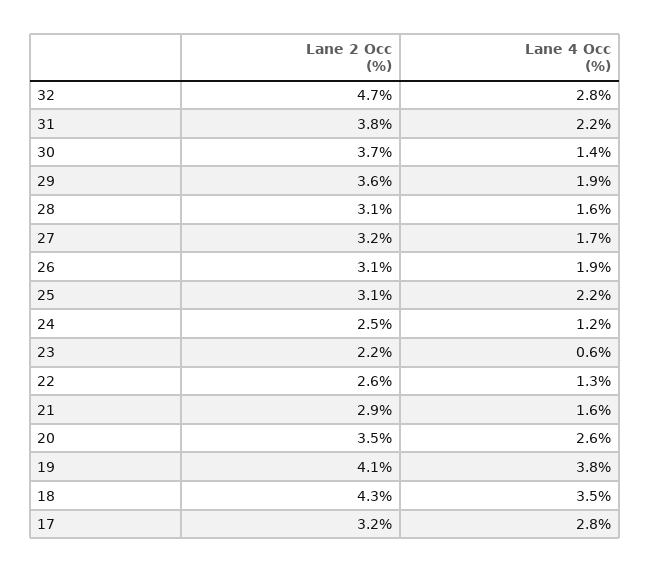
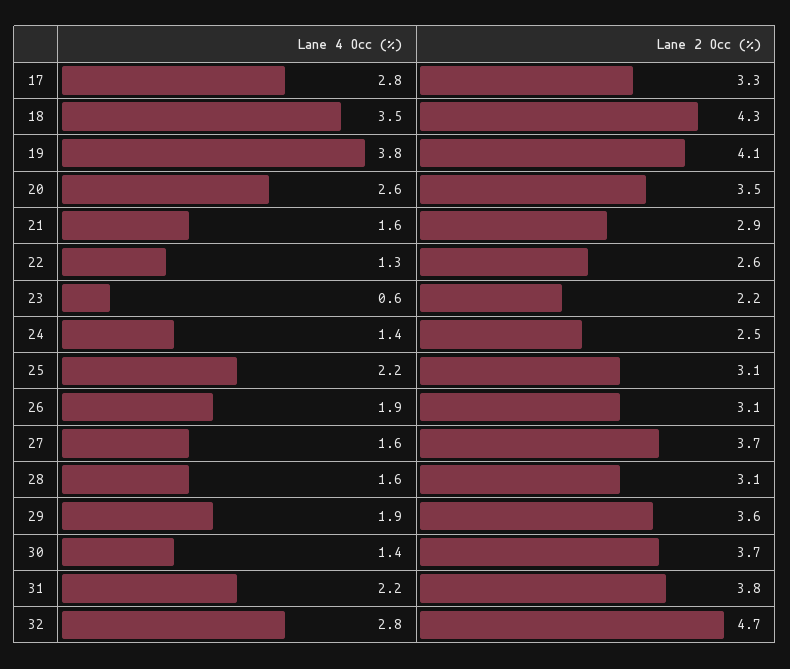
  {
    "Lane 2 Occ (%)": {
      "32": 4.7,
      "31": 3.8,
      "30": 3.7,
      "29": 3.6,
      "28": 3.1,
-     "27": 3.2,
+     "27": 3.7,
      "26": 3.1,
      "25": 3.1,
      "24": 2.5,
      "23": 2.2,
      "22": 2.6,
      "21": 2.9,
      "20": 3.5,
      "19": 4.1,
      "18": 4.3,
-     "17": 3.2
+     "17": 3.3
    },
    "Lane 4 Occ (%)": {
      "32": 2.8,
      "31": 2.2,
      "30": 1.4,
      "29": 1.9,
      "28": 1.6,
-     "27": 1.7,
+     "27": 1.6,
      "26": 1.9,
      "25": 2.2,
-     "24": 1.2,
+     "24": 1.4,
      "23": 0.6,
      "22": 1.3,
      "21": 1.6,
      "20": 2.6,
      "19": 3.8,
      "18": 3.5,
      "17": 2.8
    }
  }

